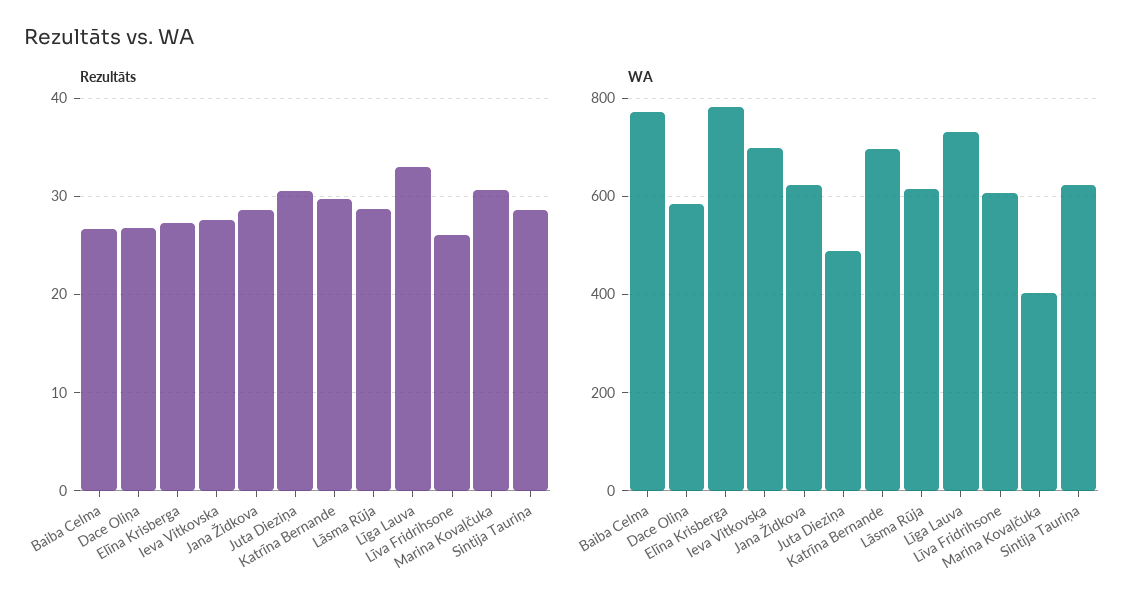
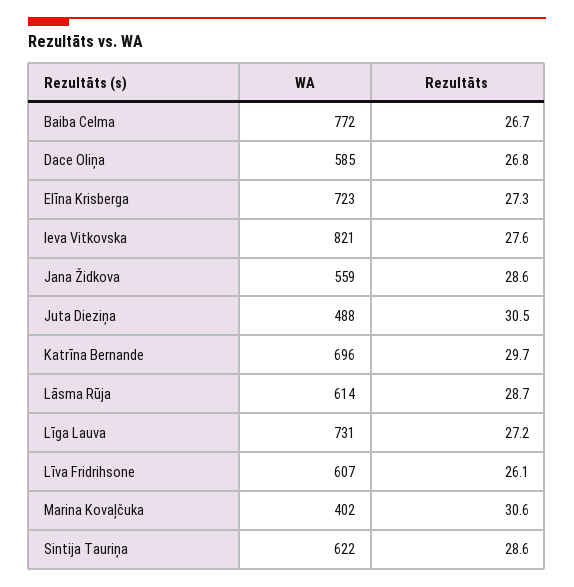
  {
    "Rezultāts": {
      "Baiba Celma": 26.7,
      "Dace Oliņa": 26.8,
      "Elīna Krisberga": 27.3,
      "Ieva Vitkovska": 27.6,
      "Jana Židkova": 28.6,
      "Juta Dieziņa": 30.5,
      "Katrīna Bernande": 29.7,
      "Lāsma Rūja": 28.7,
-     "Līga Lauva": 33,
+     "Līga Lauva": 27.2,
      "Līva Fridrihsone": 26.1,
      "Marina Kovaļčuka": 30.6,
      "Sintija Tauriņa": 28.6
    },
    "WA": {
      "Baiba Celma": 772,
      "Dace Oliņa": 585,
-     "Elīna Krisberga": 780,
+     "Elīna Krisberga": 723,
-     "Ieva Vitkovska": 700,
+     "Ieva Vitkovska": 821,
-     "Jana Židkova": 620,
+     "Jana Židkova": 559,
      "Juta Dieziņa": 488,
      "Katrīna Bernande": 696,
      "Lāsma Rūja": 614,
      "Līga Lauva": 731,
      "Līva Fridrihsone": 607,
      "Marina Kovaļčuka": 402,
      "Sintija Tauriņa": 622
    }
  }

